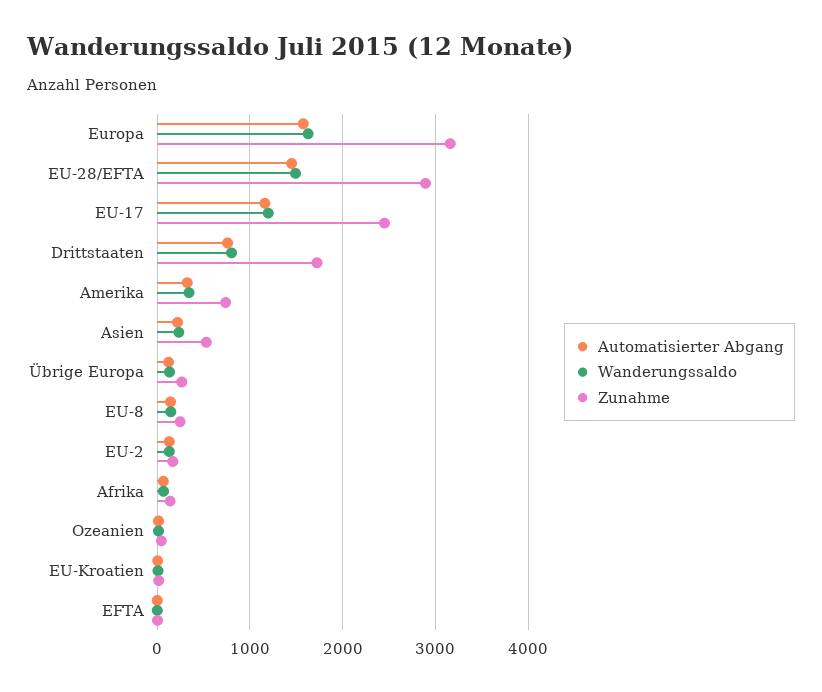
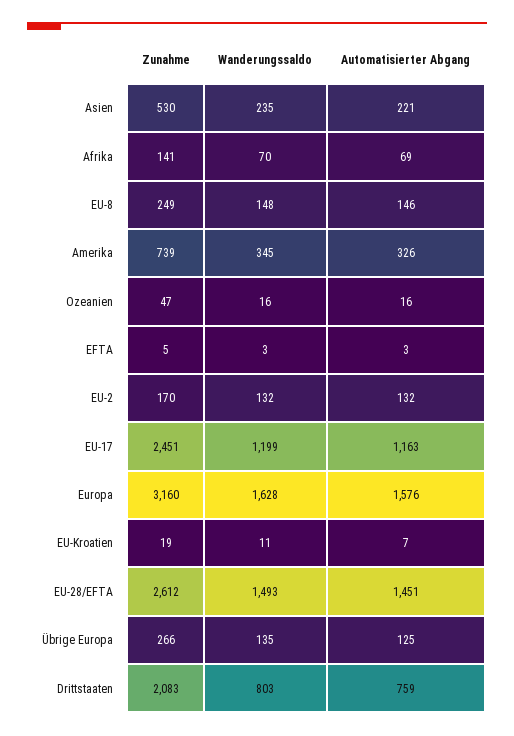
  {
    "Automatisierter Abgang": {
      "Europa": 1576,
      "EU-28/EFTA": 1451,
      "EU-17": 1163,
      "Drittstaaten": 759,
      "Amerika": 326,
      "Asien": 221,
      "Übrige Europa": 125,
      "EU-8": 146,
      "EU-2": 132,
      "Afrika": 69,
      "Ozeanien": 16,
      "EU-Kroatien": 7,
      "EFTA": 3
    },
    "Wanderungssaldo": {
      "Europa": 1628,
      "EU-28/EFTA": 1493,
      "EU-17": 1199,
      "Drittstaaten": 803,
      "Amerika": 345,
      "Asien": 235,
      "Übrige Europa": 135,
      "EU-8": 148,
      "EU-2": 132,
      "Afrika": 70,
      "Ozeanien": 16,
      "EU-Kroatien": 11,
      "EFTA": 3
    },
    "Zunahme": {
      "Europa": 3160,
-     "EU-28/EFTA": 2900,
+     "EU-28/EFTA": 2612,
      "EU-17": 2451,
-     "Drittstaaten": 1700,
+     "Drittstaaten": 2083,
      "Amerika": 739,
      "Asien": 530,
      "Übrige Europa": 266,
      "EU-8": 249,
      "EU-2": 170,
      "Afrika": 141,
      "Ozeanien": 47,
      "EU-Kroatien": 19,
      "EFTA": 5
    }
  }

